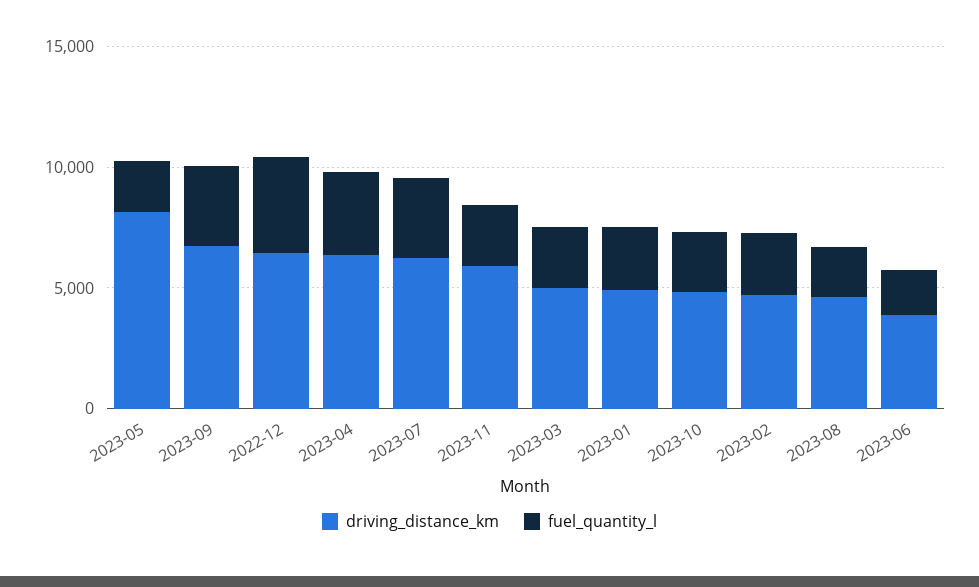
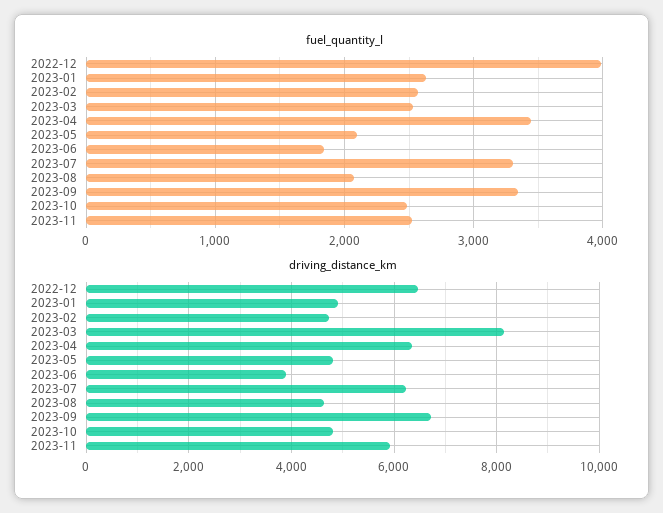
  {
    "driving_distance_km": {
-     "2023-05": 8000,
+     "2023-05": 4800,
      "2023-09": 6800,
      "2022-12": 6400,
      "2023-04": 6400,
      "2023-07": 6200,
      "2023-11": 6000,
-     "2023-03": 5000,
+     "2023-03": 8200,
      "2023-01": 5000,
      "2023-10": 4800,
      "2023-02": 4800,
      "2023-08": 4600,
      "2023-06": 4000
    },
    "fuel_quantity_l": {
      "2023-05": 2100,
      "2023-09": 3300,
      "2022-12": 4000,
      "2023-04": 3400,
      "2023-07": 3300,
      "2023-11": 2500,
      "2023-03": 2500,
      "2023-01": 2600,
      "2023-10": 2500,
      "2023-02": 2600,
      "2023-08": 2100,
      "2023-06": 1800
    }
  }

